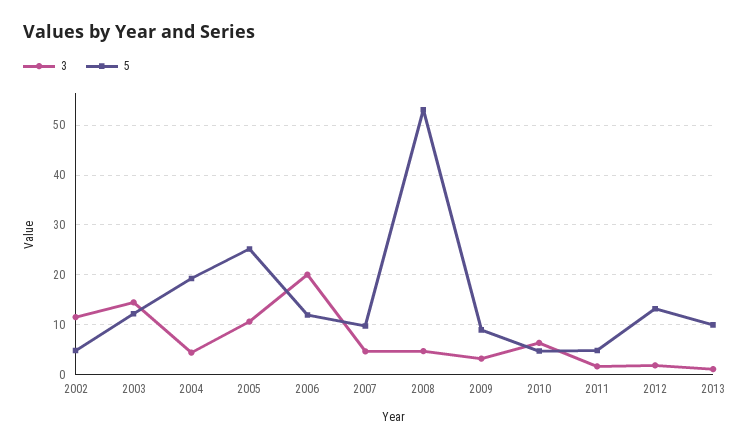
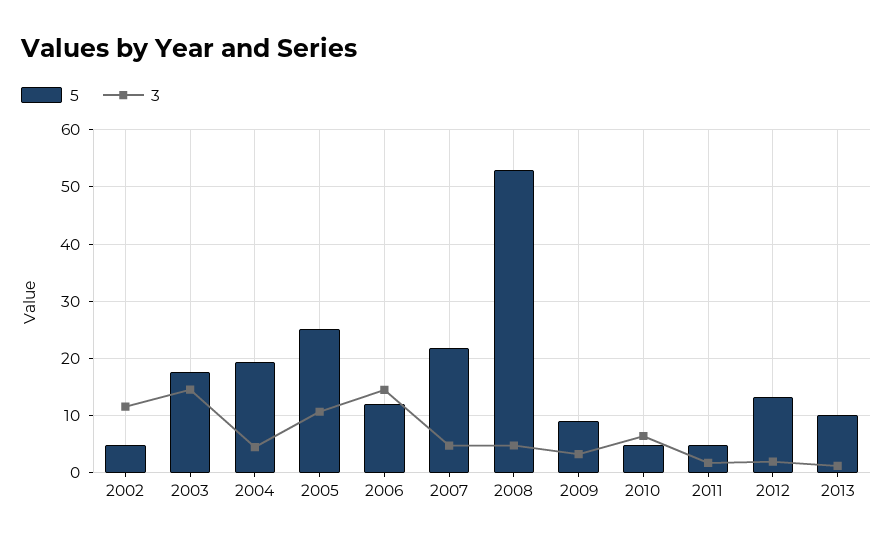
  {
    "3": {
      "2002": 12,
      "2003": 14,
      "2004": 4,
      "2005": 10,
-     "2006": 20,
+     "2006": 14,
      "2007": 4,
      "2008": 4,
      "2009": 4,
      "2010": 6,
      "2011": 2,
      "2012": 2,
      "2013": 2
    },
    "5": {
      "2002": 4,
-     "2003": 12,
+     "2003": 18,
      "2004": 20,
      "2005": 26,
      "2006": 12,
-     "2007": 10,
+     "2007": 22,
      "2008": 54,
      "2009": 10,
      "2010": 4,
      "2011": 4,
      "2012": 14,
      "2013": 10
    }
  }

